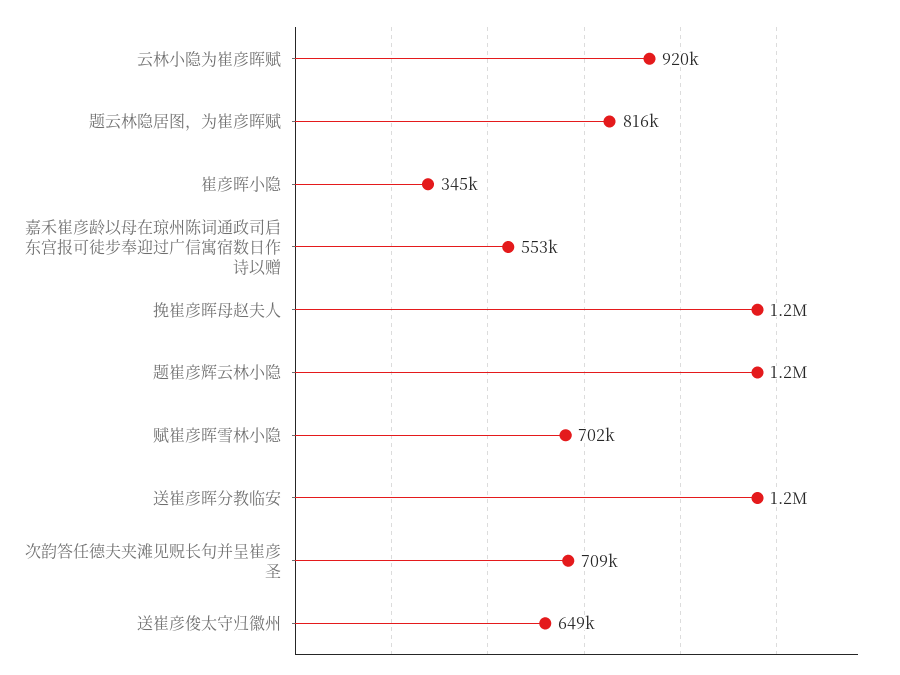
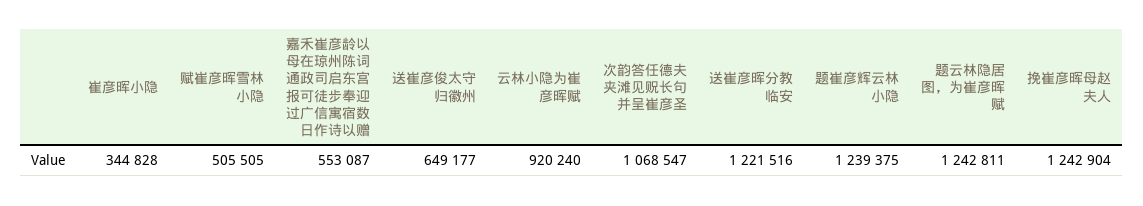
  {
    "云林小隐为崔彦晖赋": 920240,
-   "题云林隐居图，为崔彦晖赋": 816000,
+   "题云林隐居图，为崔彦晖赋": 1242811,
    "崔彦晖小隐": 344828,
    "嘉禾崔彦龄以母在琼州陈词通政司启东宫报可徒步奉迎过广信寓宿数日作诗以赠": 553087,
    "挽崔彦晖母赵夫人": 1242904,
    "题崔彦辉云林小隐": 1239375,
-   "赋崔彦晖雪林小隐": 702000,
+   "赋崔彦晖雪林小隐": 505505,
    "送崔彦晖分教临安": 1221516,
-   "次韵答任德夫夹滩见贶长句并呈崔彦圣": 709000,
+   "次韵答任德夫夹滩见贶长句并呈崔彦圣": 1068547,
    "送崔彦俊太守归徽州": 649177
  }

